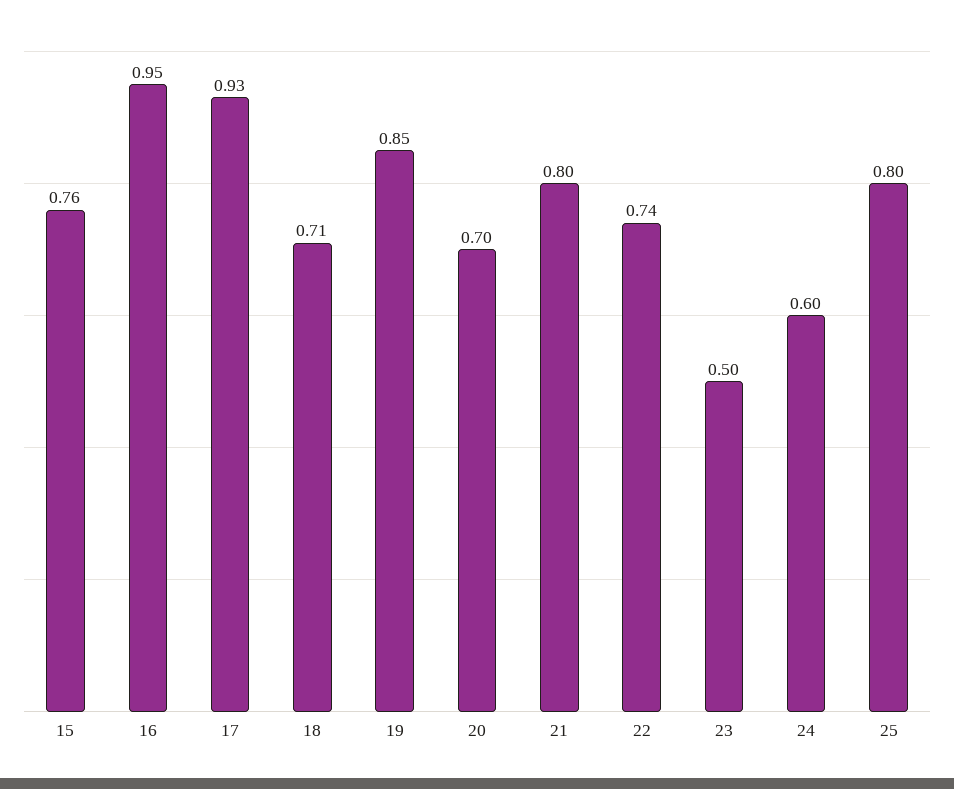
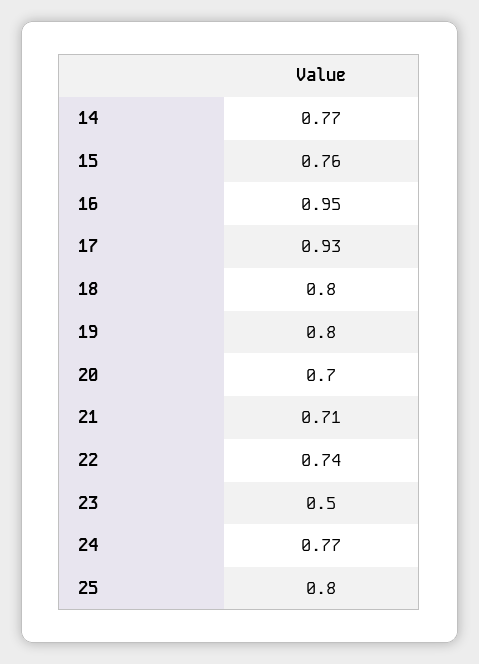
  {
    "15": 0.76,
    "16": 0.95,
    "17": 0.93,
-   "18": 0.71,
+   "18": 0.8,
-   "19": 0.85,
+   "19": 0.8,
    "20": 0.7,
-   "21": 0.8,
+   "21": 0.71,
    "22": 0.74,
    "23": 0.5,
-   "24": 0.6,
+   "24": 0.77,
-   "25": 0.8
+   "25": 0.8,
+   "14": 0.77
  }

